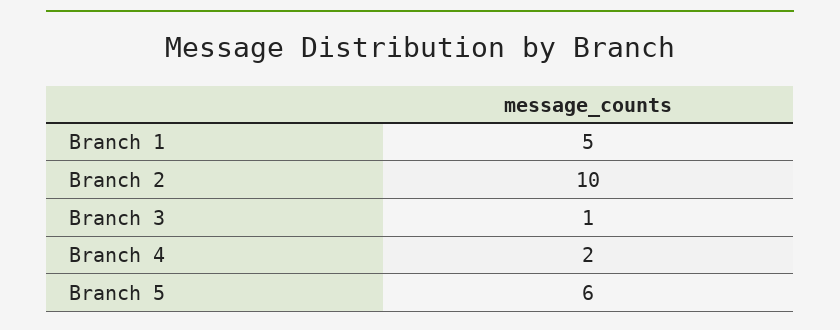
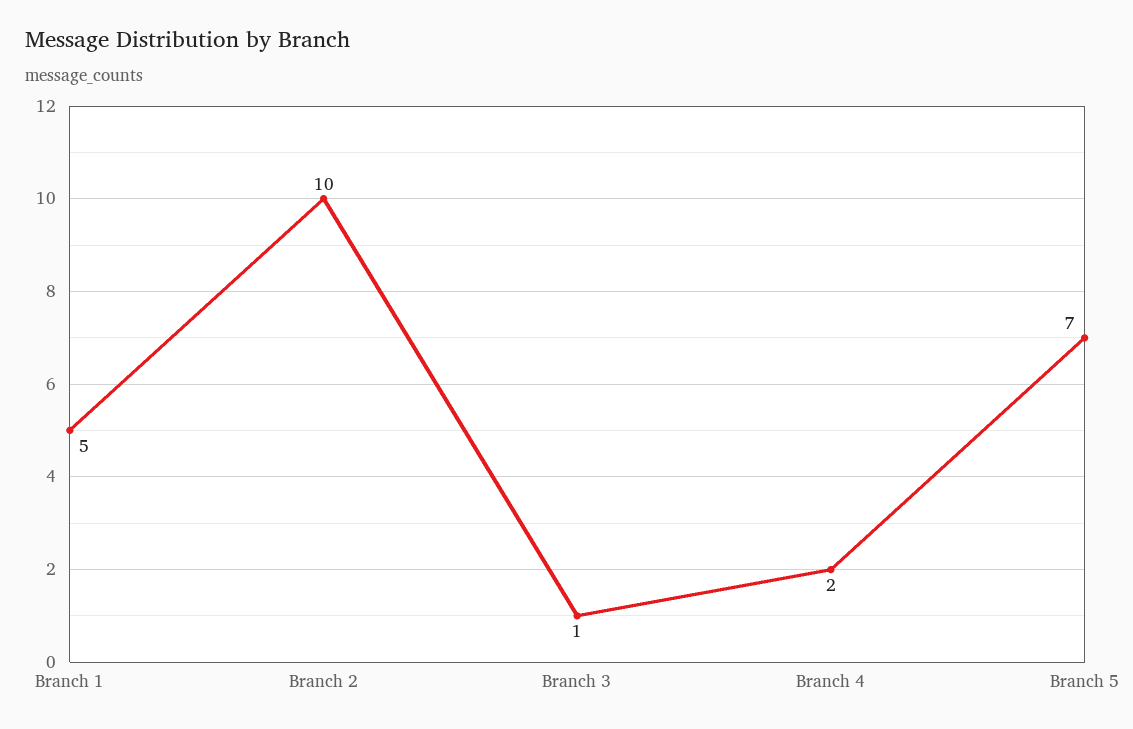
  {
    "Branch 1": 5,
    "Branch 2": 10,
    "Branch 3": 1,
    "Branch 4": 2,
-   "Branch 5": 6
+   "Branch 5": 7
  }

